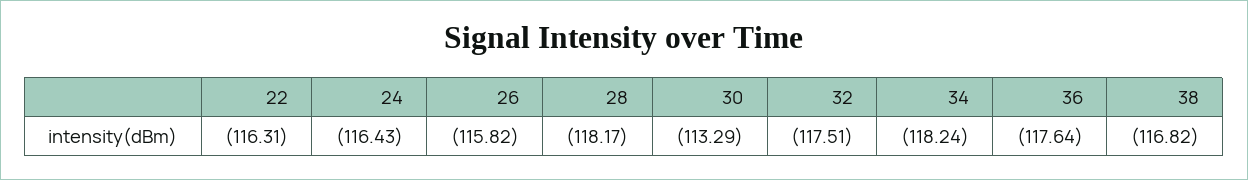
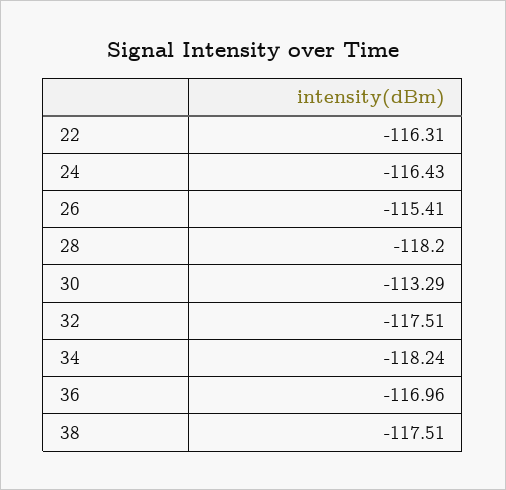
  {
    "22": -116.31,
    "24": -116.43,
-   "26": -115.82,
+   "26": -115.41,
-   "28": -118.17,
+   "28": -118.2,
    "30": -113.29,
    "32": -117.51,
    "34": -118.24,
-   "36": -117.64,
+   "36": -116.96,
-   "38": -116.82
+   "38": -117.51
  }

